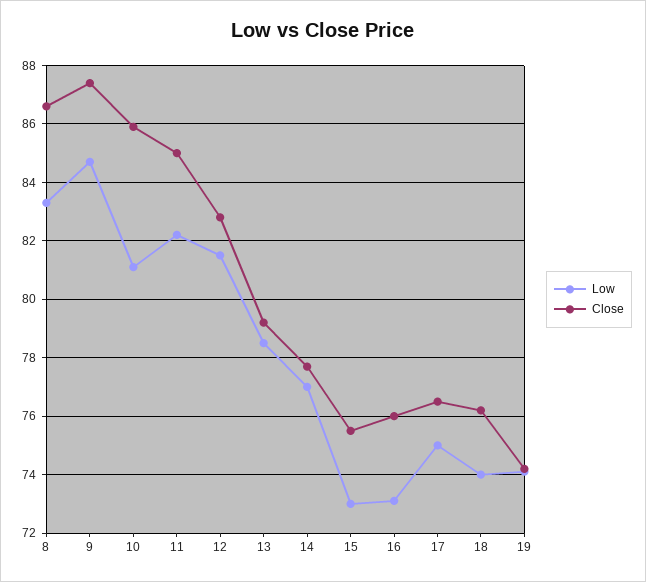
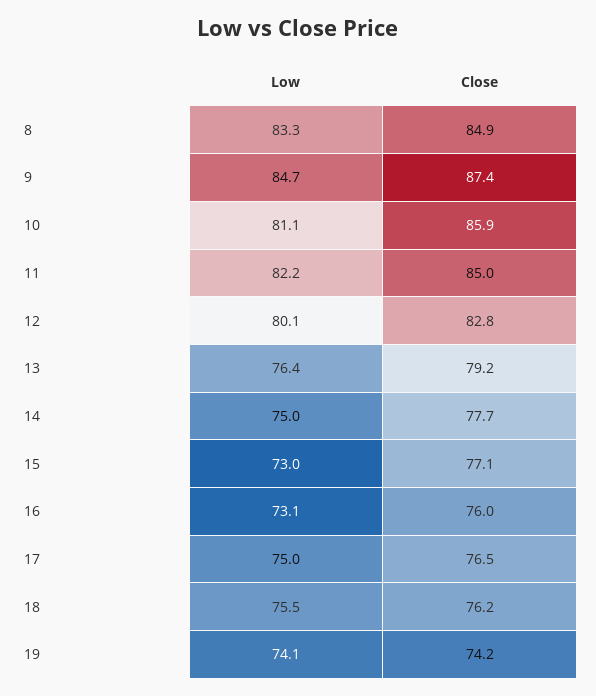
  {
    "Low": {
      "8": 83.3,
      "9": 84.7,
      "10": 81.1,
      "11": 82.2,
-     "12": 81.5,
+     "12": 80.1,
-     "13": 78.5,
+     "13": 76.4,
-     "14": 77,
+     "14": 75,
      "15": 73,
      "16": 73.1,
      "17": 75,
-     "18": 74,
+     "18": 75.5,
      "19": 74.1
    },
    "Close": {
-     "8": 86.5,
+     "8": 84.9,
      "9": 87.4,
      "10": 85.9,
      "11": 85,
      "12": 82.8,
      "13": 79.2,
      "14": 77.7,
-     "15": 75.5,
+     "15": 77.1,
      "16": 76,
      "17": 76.5,
      "18": 76.2,
      "19": 74.2
    }
  }

